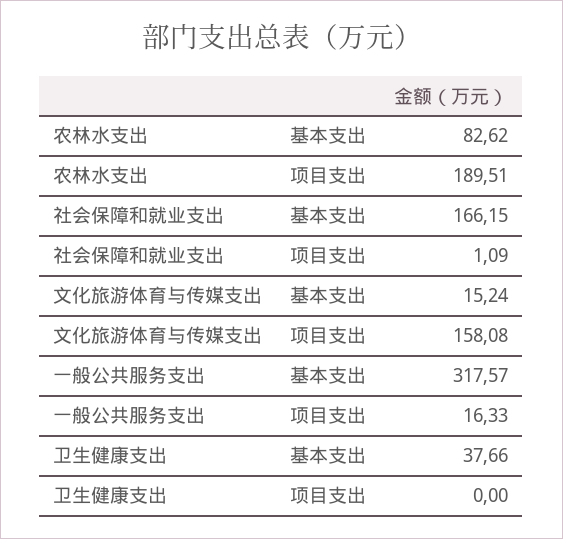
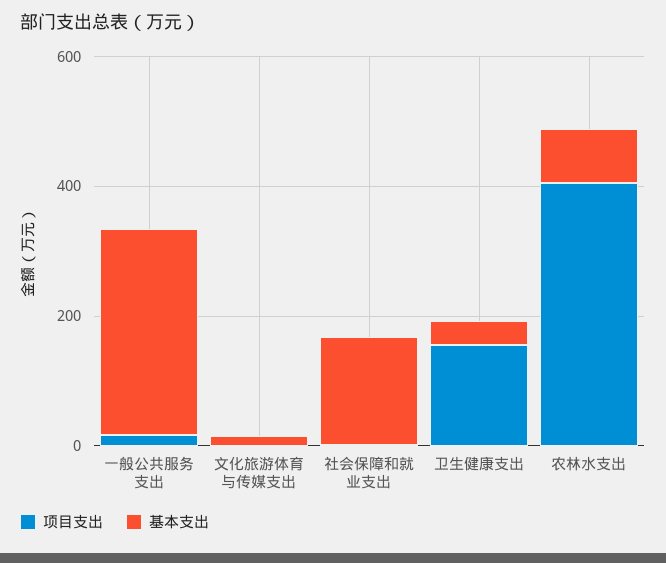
  {
    "基本支出": {
      "农林水支出": 82.62,
      "社会保障和就业支出": 166.15,
      "文化旅游体育与传媒支出": 15.24,
      "一般公共服务支出": 317.57,
      "卫生健康支出": 37.66
    },
    "项目支出": {
-     "农林水支出": 189.51,
+     "农林水支出": 400,
      "社会保障和就业支出": 1.09,
-     "文化旅游体育与传媒支出": 158.08,
+     "文化旅游体育与传媒支出": 0,
      "一般公共服务支出": 16.33,
-     "卫生健康支出": 0
+     "卫生健康支出": 150
    }
  }

